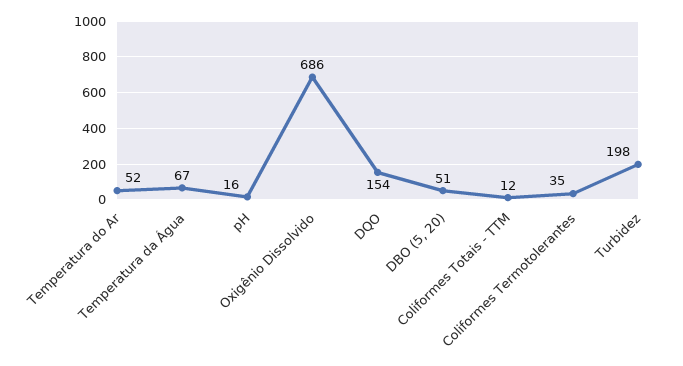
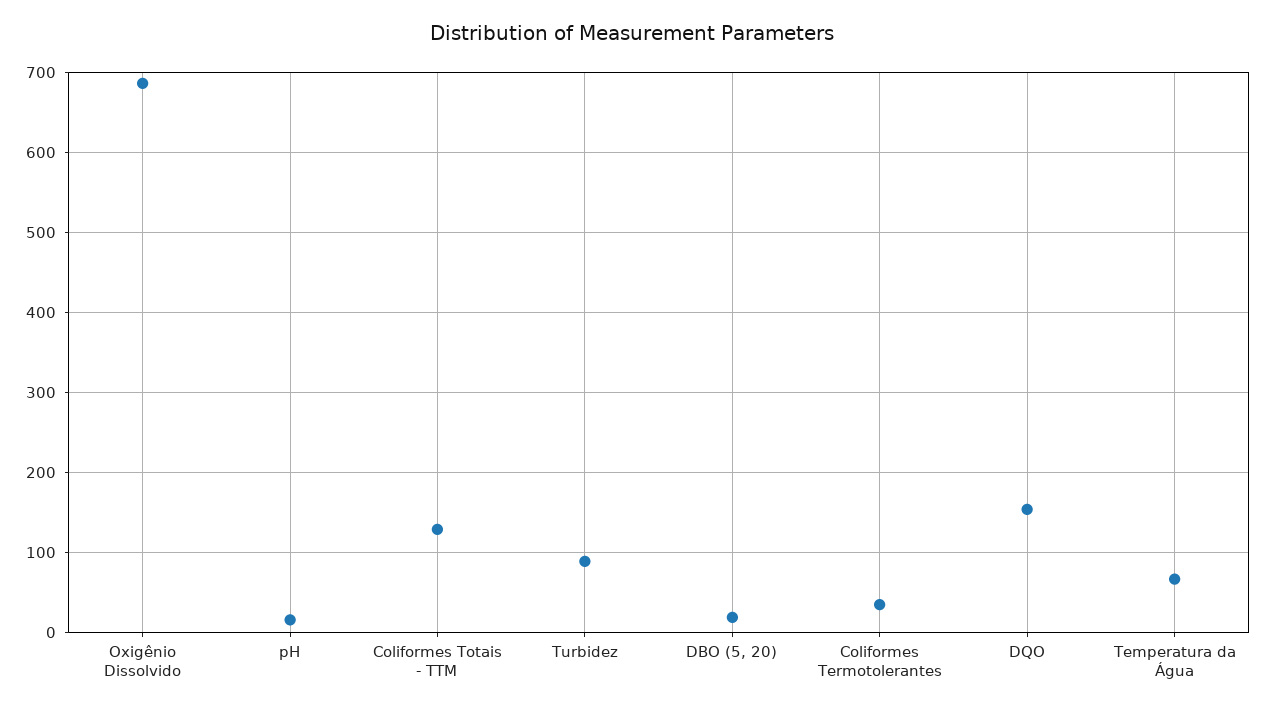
  {
-   "Temperatura do Ar": 52,
    "Temperatura da Água": 67,
    "pH": 16,
    "Oxigênio Dissolvido": 686,
    "DQO": 154,
-   "DBO (5, 20)": 51,
+   "DBO (5, 20)": 20,
-   "Coliformes Totais - TTM": 12,
+   "Coliformes Totais - TTM": 130,
    "Coliformes Termotolerantes": 35,
-   "Turbidez": 198
+   "Turbidez": 90
  }

